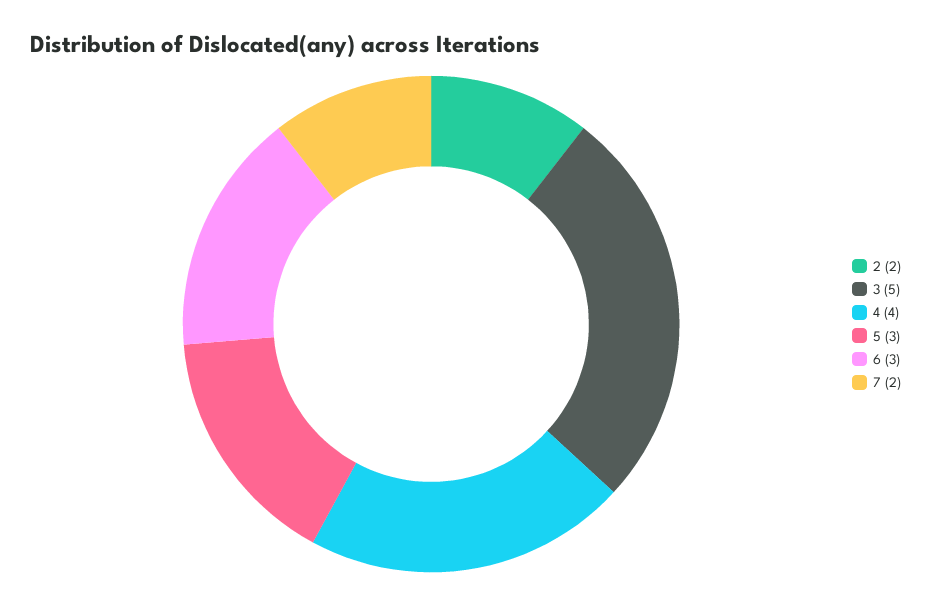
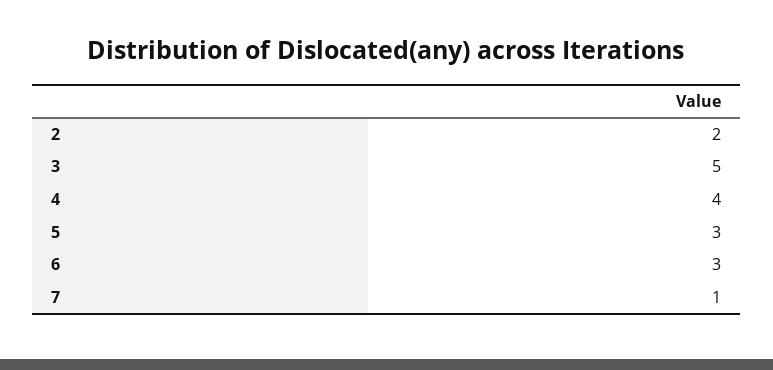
  {
    "2": 2,
    "3": 5,
    "4": 4,
    "5": 3,
    "6": 3,
-   "7": 2
+   "7": 1
  }

